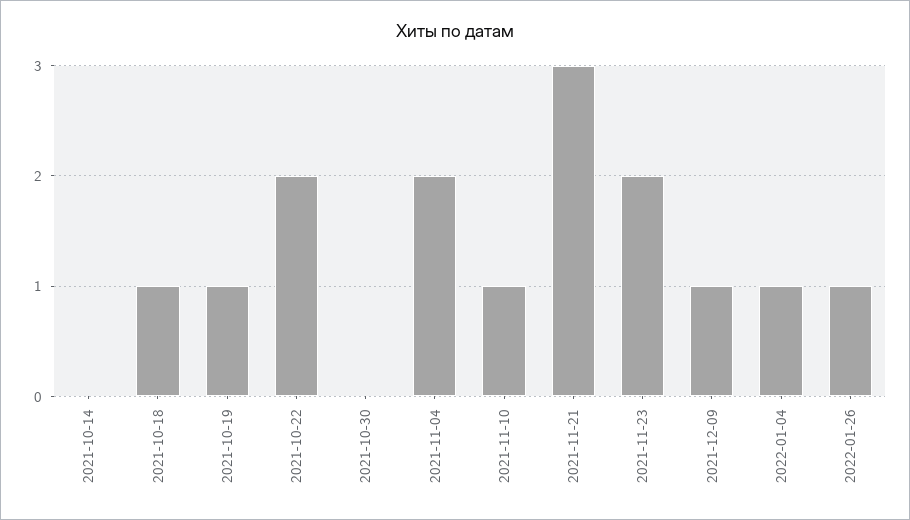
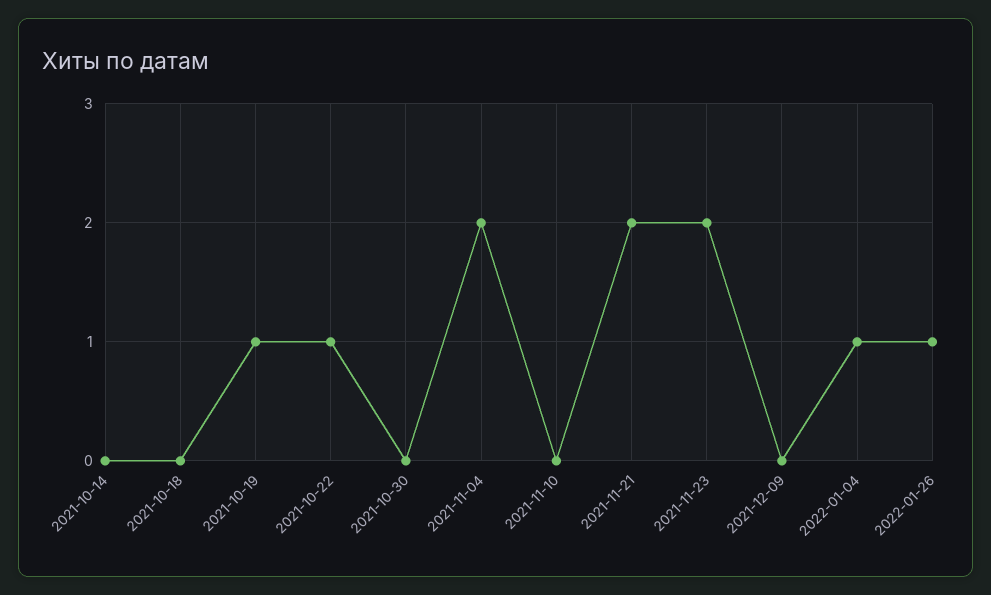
  {
    "2021-10-14": 0,
-   "2021-10-18": 1,
+   "2021-10-18": 0,
    "2021-10-19": 1,
-   "2021-10-22": 2,
+   "2021-10-22": 1,
    "2021-10-30": 0,
    "2021-11-04": 2,
-   "2021-11-10": 1,
+   "2021-11-10": 0,
-   "2021-11-21": 3,
+   "2021-11-21": 2,
    "2021-11-23": 2,
-   "2021-12-09": 1,
+   "2021-12-09": 0,
    "2022-01-04": 1,
    "2022-01-26": 1
  }

